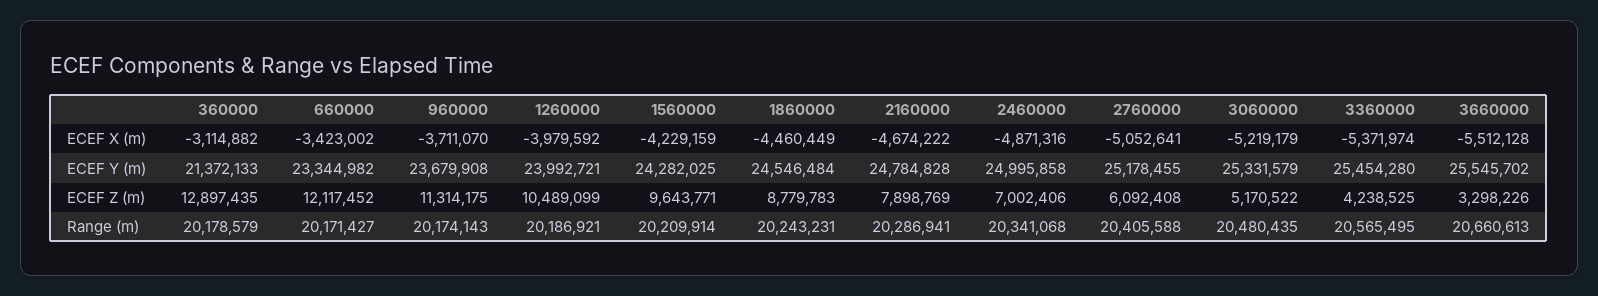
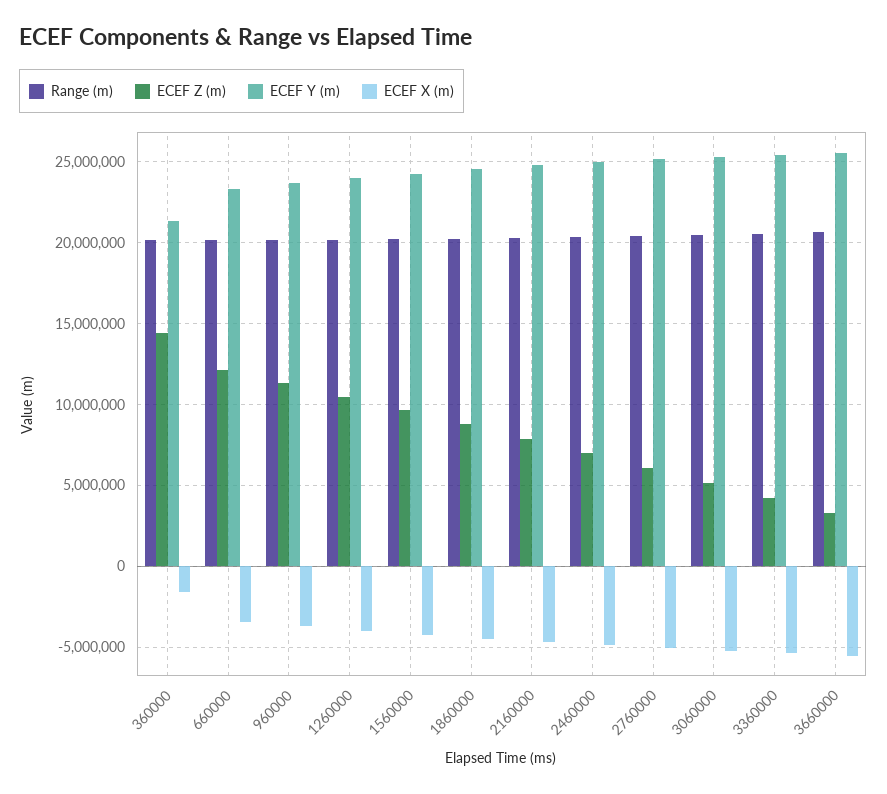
  {
    "ECEF X (m)": {
-     "360000": -3114882,
+     "360000": -1500000,
      "660000": -3423002,
      "960000": -3711070,
      "1260000": -3979592,
      "1560000": -4229159,
      "1860000": -4460449,
      "2160000": -4674222,
      "2460000": -4871316,
      "2760000": -5052641,
      "3060000": -5219179,
      "3360000": -5371974,
      "3660000": -5512128
    },
    "ECEF Y (m)": {
      "360000": 21372133,
      "660000": 23344982,
      "960000": 23679908,
      "1260000": 23992721,
      "1560000": 24282025,
      "1860000": 24546484,
      "2160000": 24784828,
      "2460000": 24995858,
      "2760000": 25178455,
      "3060000": 25331579,
      "3360000": 25454280,
      "3660000": 25545702
    },
    "ECEF Z (m)": {
-     "360000": 12897435,
+     "360000": 14500000,
      "660000": 12117452,
      "960000": 11314175,
      "1260000": 10489099,
      "1560000": 9643771,
      "1860000": 8779783,
      "2160000": 7898769,
      "2460000": 7002406,
      "2760000": 6092408,
      "3060000": 5170522,
      "3360000": 4238525,
      "3660000": 3298226
    },
    "Range (m)": {
      "360000": 20178579,
      "660000": 20171427,
      "960000": 20174143,
      "1260000": 20186921,
      "1560000": 20209914,
      "1860000": 20243231,
      "2160000": 20286941,
      "2460000": 20341068,
      "2760000": 20405588,
      "3060000": 20480435,
      "3360000": 20565495,
      "3660000": 20660613
    }
  }

